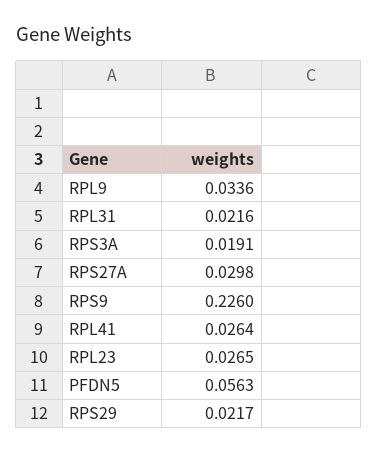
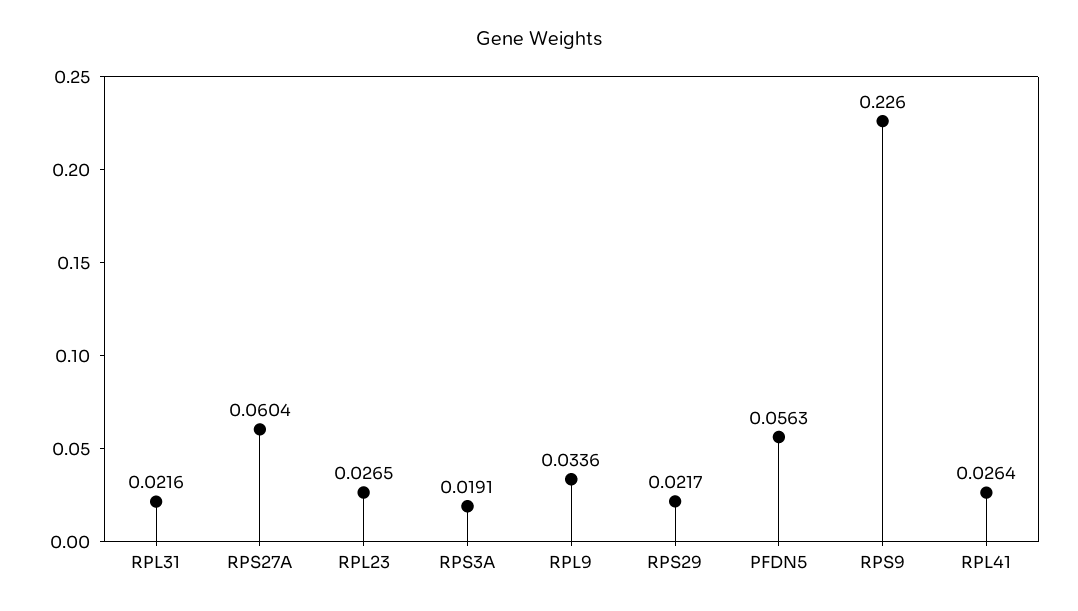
  {
    "RPL9": 0.0336,
    "RPL31": 0.0216,
    "RPS3A": 0.0191,
-   "RPS27A": 0.0298,
+   "RPS27A": 0.0604,
    "RPS9": 0.226,
    "RPL41": 0.0264,
    "RPL23": 0.0265,
    "PFDN5": 0.0563,
    "RPS29": 0.0217
  }

